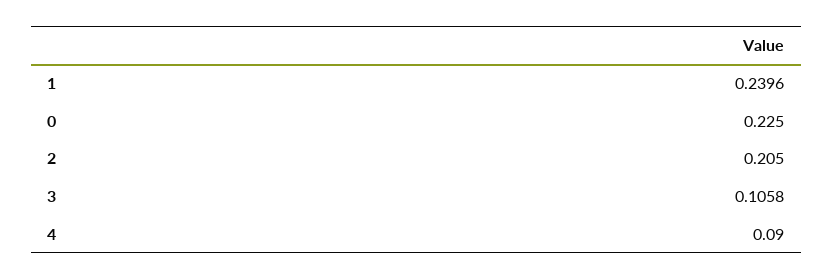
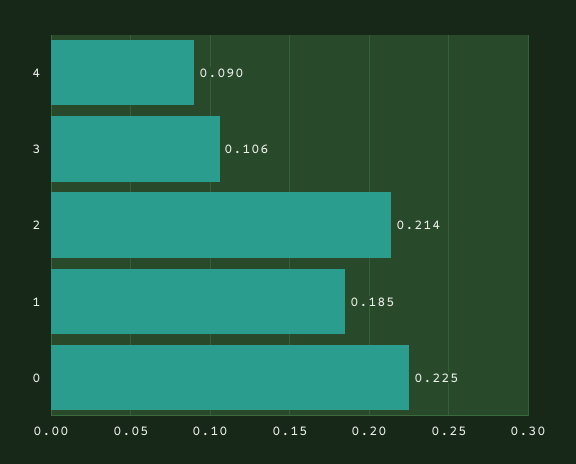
  {
-   "1": 0.2396,
+   "1": 0.185,
    "0": 0.225,
-   "2": 0.205,
+   "2": 0.214,
    "3": 0.1058,
    "4": 0.09
  }

